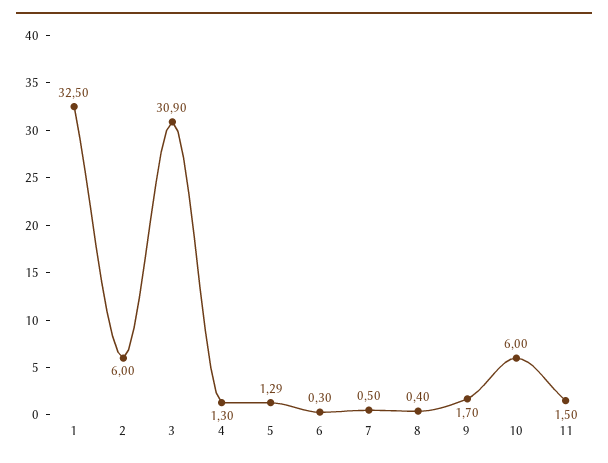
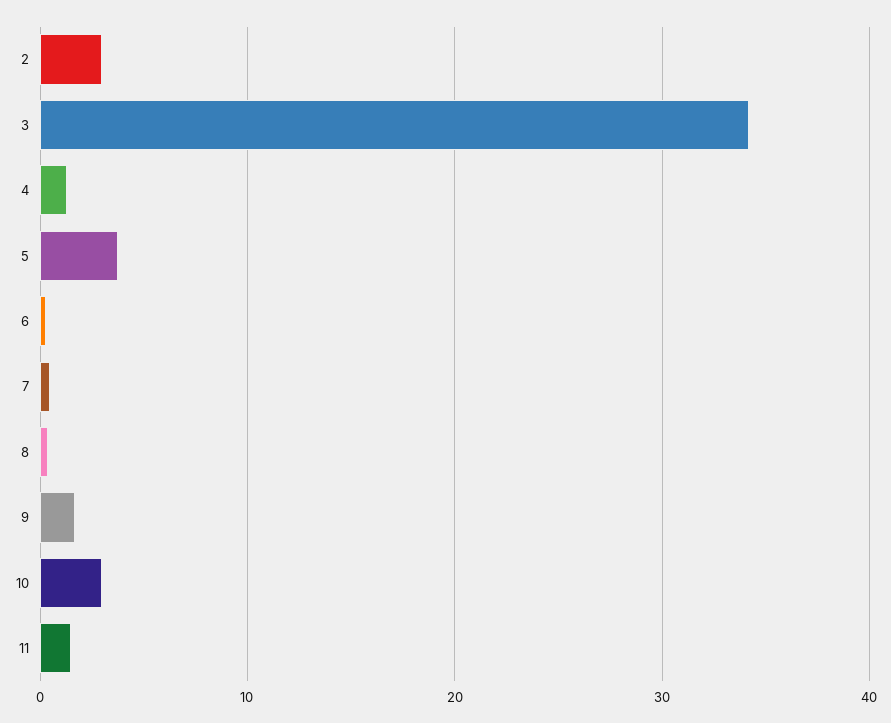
  {
-   "1": 32.5,
-   "2": 6,
+   "2": 3,
-   "3": 30.9,
+   "3": 34,
    "4": 1.3,
-   "5": 1.29,
+   "5": 4,
    "6": 0.3,
    "7": 0.5,
    "8": 0.4,
    "9": 1.7,
-   "10": 6,
+   "10": 3,
    "11": 1.5
  }

